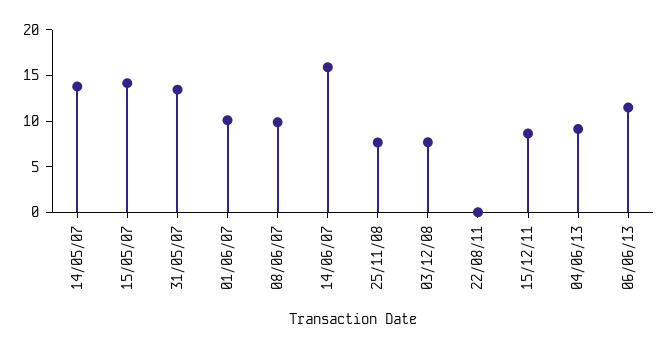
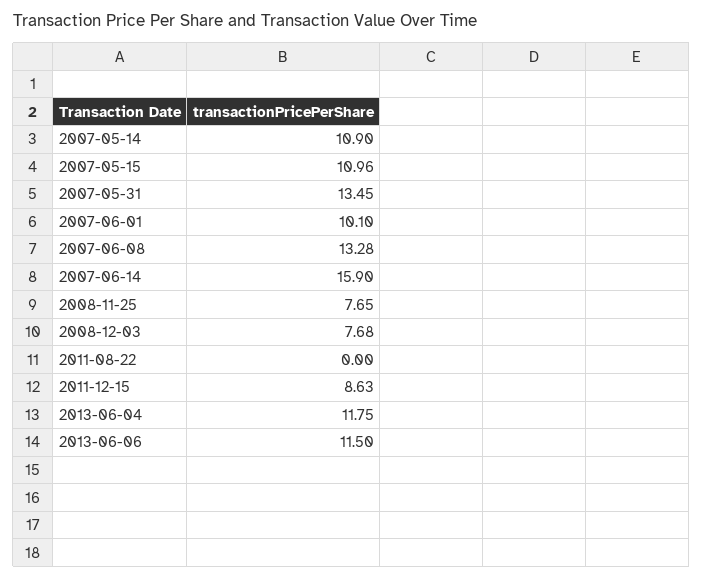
  {
-   "14/05/07": 14,
+   "14/05/07": 10.9,
-   "15/05/07": 14,
+   "15/05/07": 10.96,
    "31/05/07": 13.45,
    "01/06/07": 10.1,
-   "08/06/07": 10,
+   "08/06/07": 13.28,
    "14/06/07": 15.9,
    "25/11/08": 7.65,
    "03/12/08": 7.68,
    "22/08/11": 0,
    "15/12/11": 8.63,
-   "04/06/13": 9,
+   "04/06/13": 11.75,
    "06/06/13": 11.5
  }

